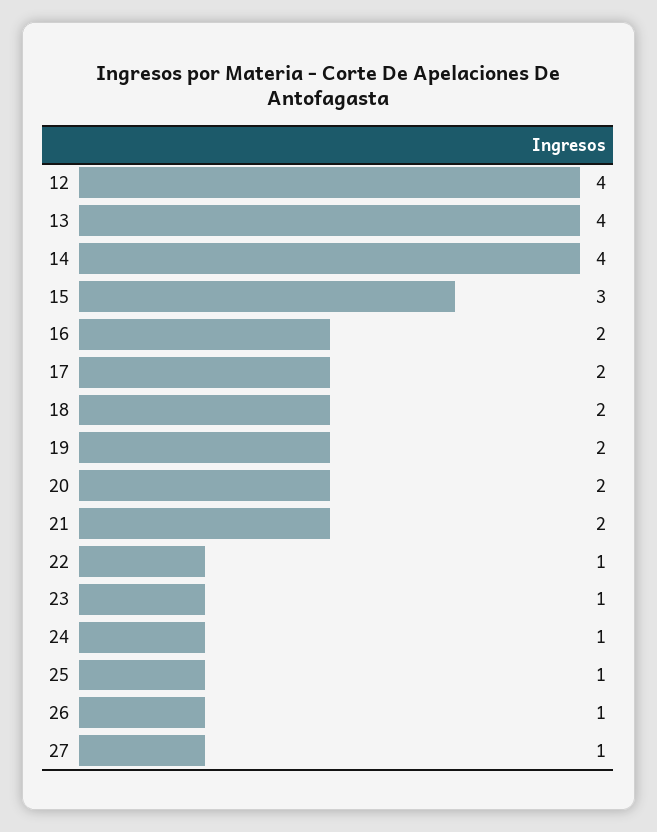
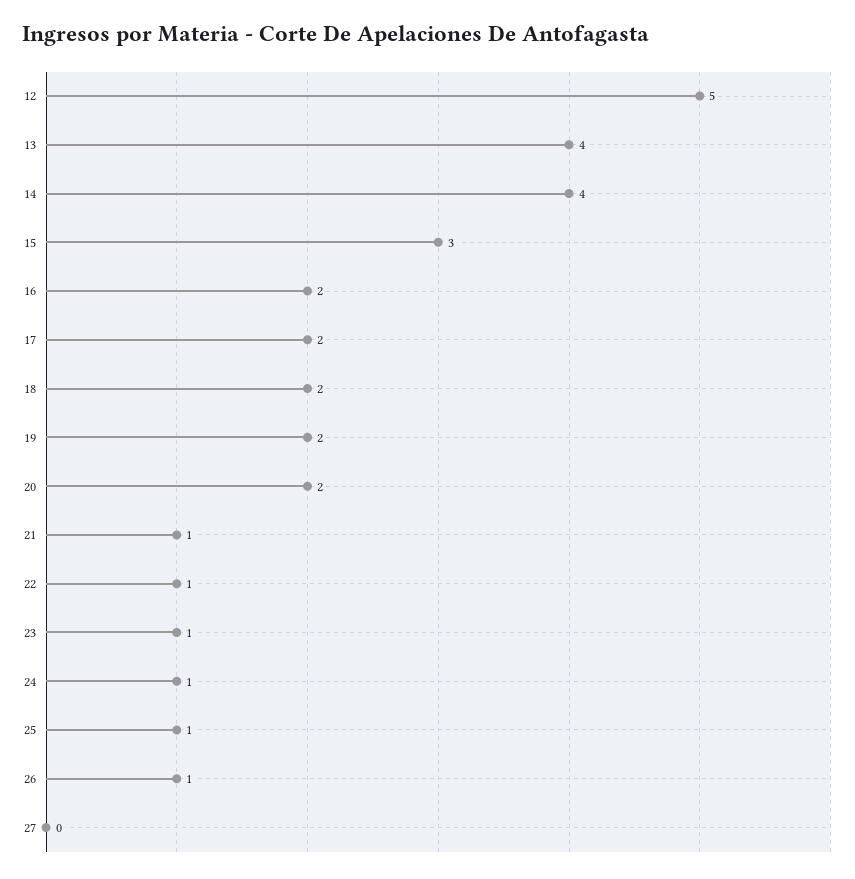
  {
-   "12": 4,
+   "12": 5,
    "13": 4,
    "14": 4,
    "15": 3,
    "16": 2,
    "17": 2,
    "18": 2,
    "19": 2,
    "20": 2,
-   "21": 2,
+   "21": 1,
    "22": 1,
    "23": 1,
    "24": 1,
    "25": 1,
    "26": 1,
-   "27": 1
+   "27": 0
  }

